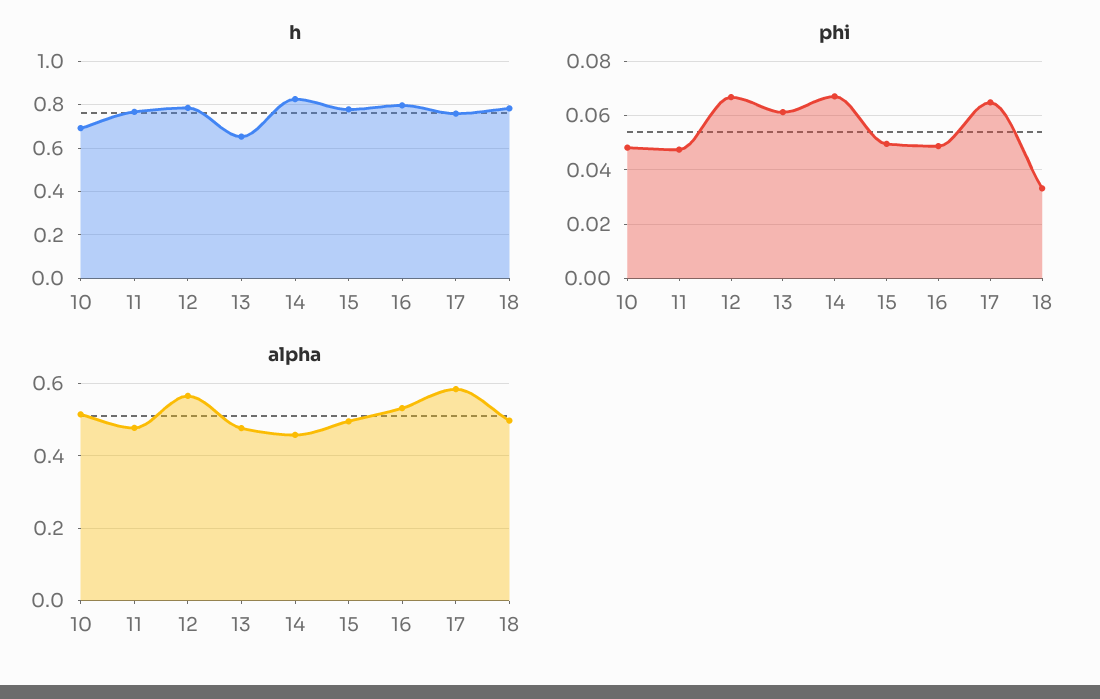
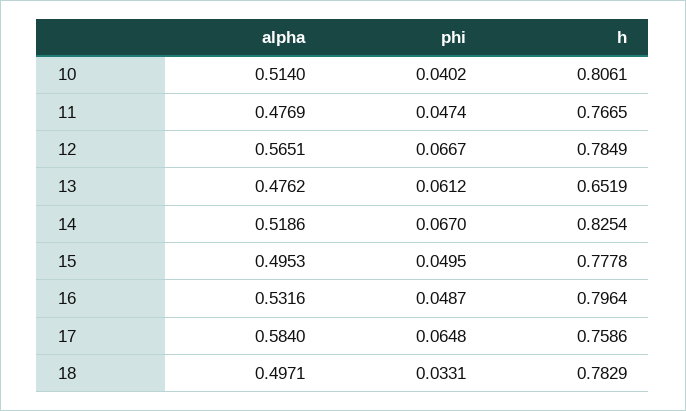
  {
    "h": {
-     "10": 0.7,
+     "10": 0.8061,
      "11": 0.7665,
      "12": 0.7849,
      "13": 0.6519,
      "14": 0.8254,
      "15": 0.7778,
      "16": 0.7964,
      "17": 0.7586,
      "18": 0.7829
    },
    "phi": {
-     "10": 0.0475,
+     "10": 0.0402,
      "11": 0.0474,
      "12": 0.0667,
      "13": 0.0612,
      "14": 0.067,
      "15": 0.0495,
      "16": 0.0487,
      "17": 0.0648,
      "18": 0.0331
    },
    "alpha": {
      "10": 0.514,
      "11": 0.4769,
      "12": 0.5651,
      "13": 0.4762,
-     "14": 0.46,
+     "14": 0.5186,
      "15": 0.4953,
      "16": 0.5316,
      "17": 0.584,
      "18": 0.4971
    }
  }

